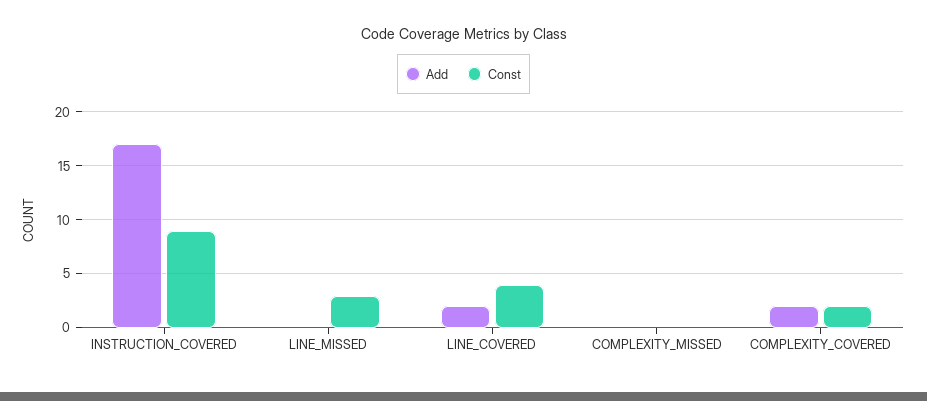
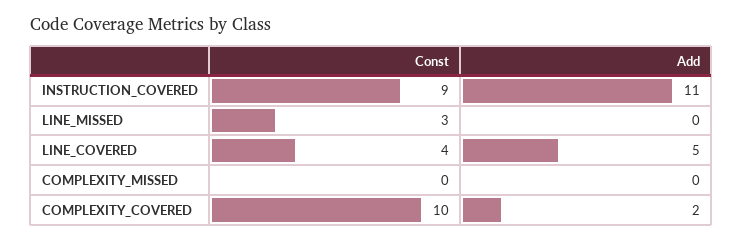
  {
    "Add": {
-     "INSTRUCTION_COVERED": 17,
+     "INSTRUCTION_COVERED": 11,
      "LINE_MISSED": 0,
-     "LINE_COVERED": 2,
+     "LINE_COVERED": 5,
      "COMPLEXITY_MISSED": 0,
      "COMPLEXITY_COVERED": 2
    },
    "Const": {
      "INSTRUCTION_COVERED": 9,
      "LINE_MISSED": 3,
      "LINE_COVERED": 4,
      "COMPLEXITY_MISSED": 0,
-     "COMPLEXITY_COVERED": 2
+     "COMPLEXITY_COVERED": 10
    }
  }

